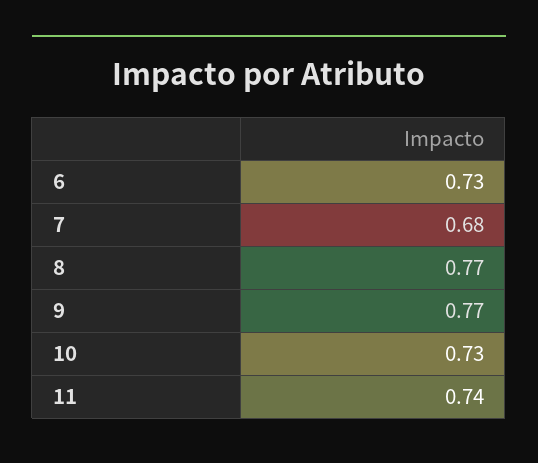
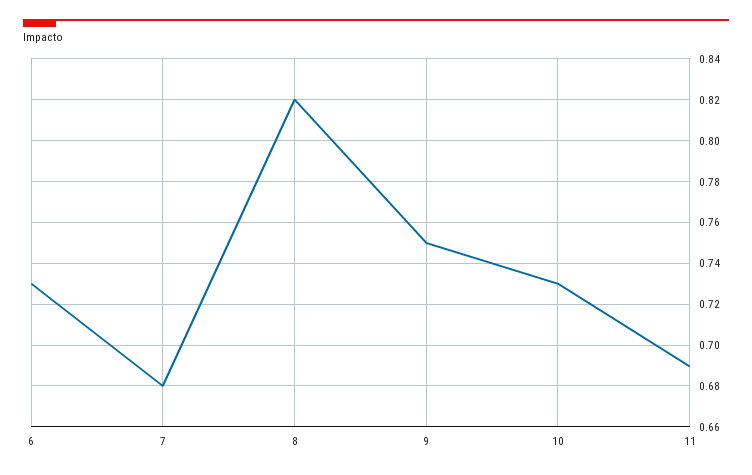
  {
    "6": 0.73,
    "7": 0.68,
-   "8": 0.77,
+   "8": 0.82,
-   "9": 0.77,
+   "9": 0.75,
    "10": 0.73,
-   "11": 0.74
+   "11": 0.69
  }

